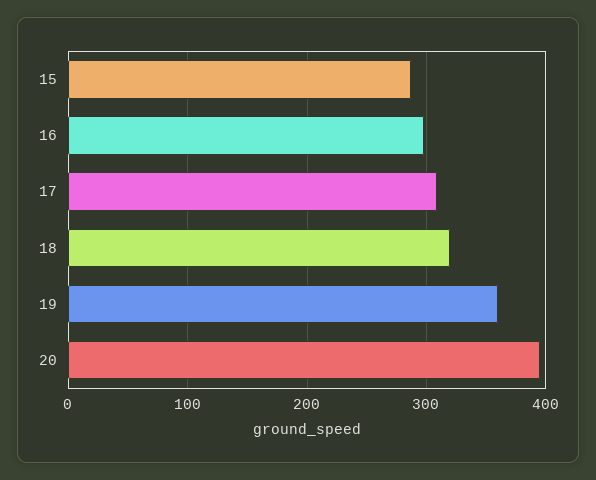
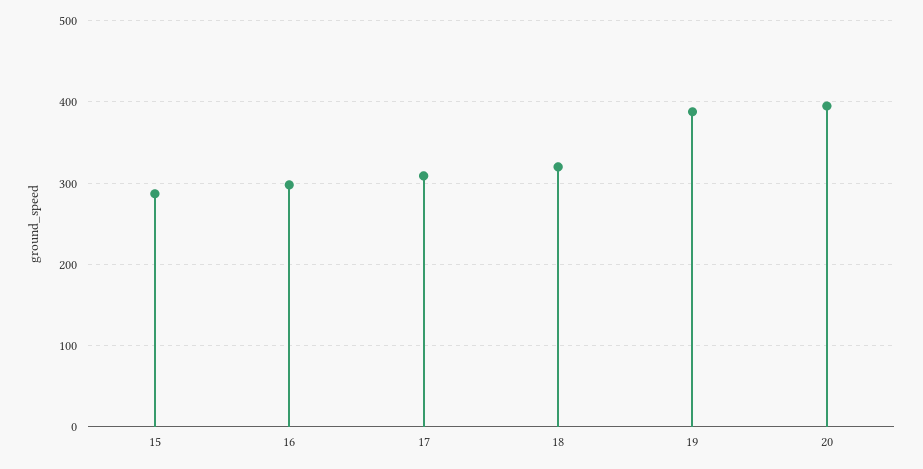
  {
    "15": 290,
    "16": 300,
    "17": 310,
    "18": 320,
-   "19": 360,
+   "19": 390,
    "20": 400
  }

